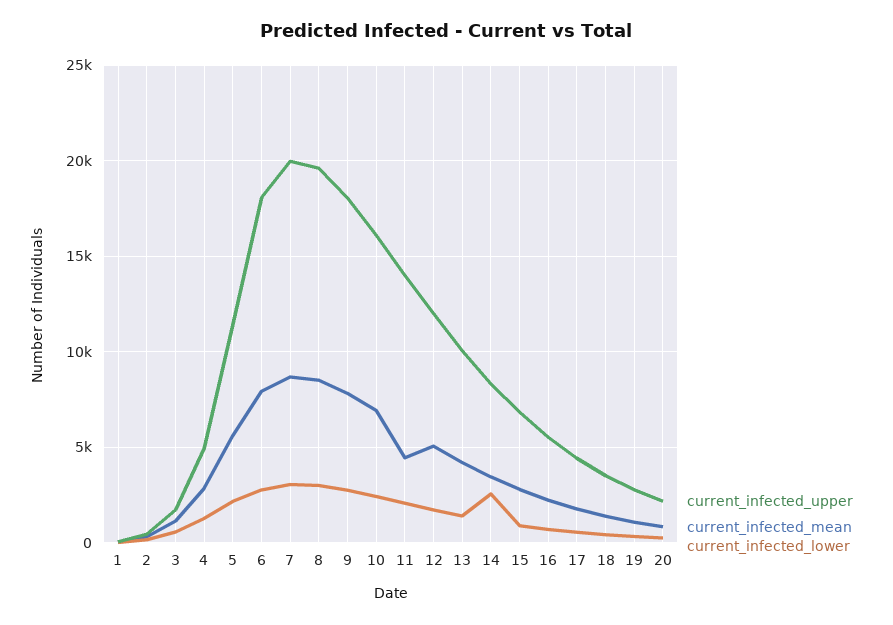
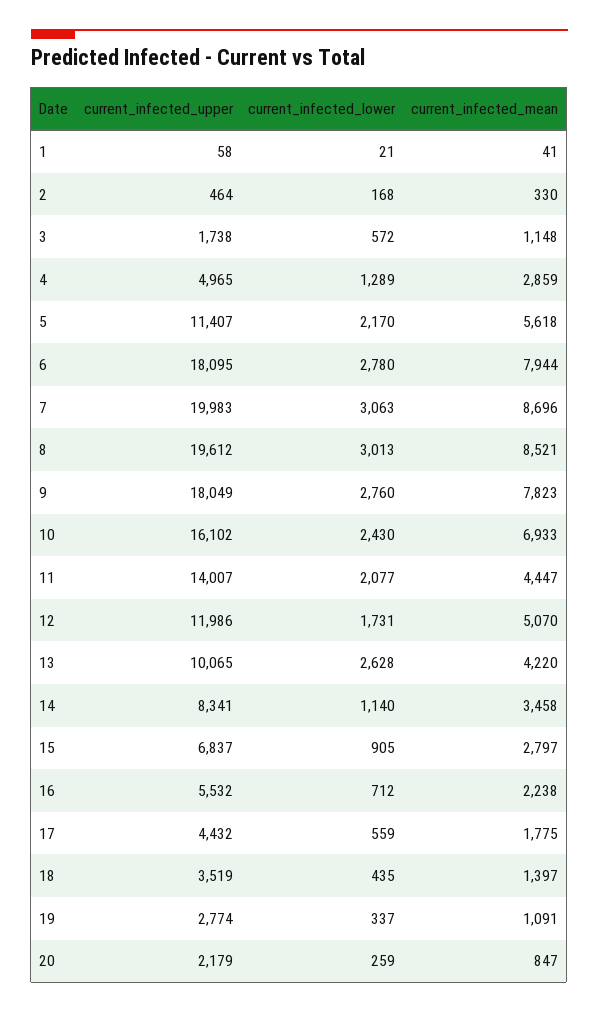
  {
    "current_infected_upper": {
      "1": 58,
      "2": 464,
      "3": 1738,
      "4": 4965,
      "5": 11407,
      "6": 18095,
      "7": 19983,
      "8": 19612,
      "9": 18049,
      "10": 16102,
      "11": 14007,
      "12": 11986,
      "13": 10065,
      "14": 8341,
      "15": 6837,
      "16": 5532,
      "17": 4432,
      "18": 3519,
      "19": 2774,
      "20": 2179
    },
    "current_infected_mean": {
      "1": 41,
      "2": 330,
      "3": 1148,
      "4": 2859,
      "5": 5618,
      "6": 7944,
      "7": 8696,
      "8": 8521,
      "9": 7823,
      "10": 6933,
      "11": 4447,
      "12": 5070,
      "13": 4220,
      "14": 3458,
      "15": 2797,
      "16": 2238,
      "17": 1775,
      "18": 1397,
      "19": 1091,
      "20": 847
    },
    "current_infected_lower": {
      "1": 21,
      "2": 168,
      "3": 572,
      "4": 1289,
      "5": 2170,
      "6": 2780,
      "7": 3063,
      "8": 3013,
      "9": 2760,
      "10": 2430,
      "11": 2077,
      "12": 1731,
-     "13": 1500,
+     "13": 2628,
-     "14": 2500,
+     "14": 1140,
      "15": 905,
      "16": 712,
      "17": 559,
      "18": 435,
      "19": 337,
      "20": 259
    }
  }

